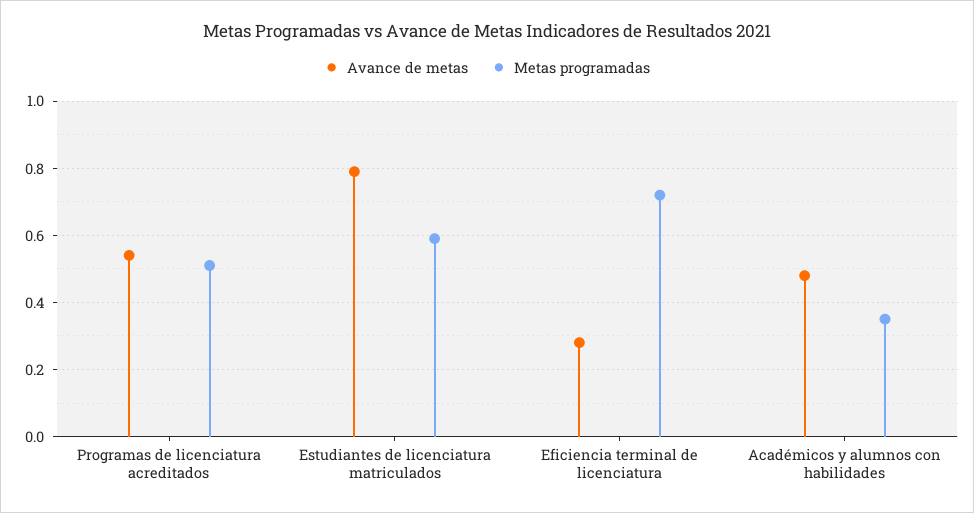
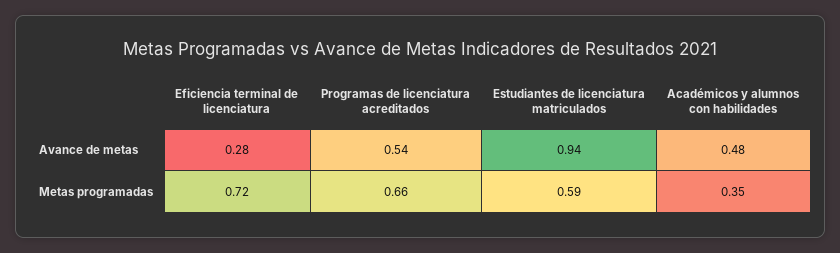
  {
    "Avance de metas": {
      "Programas de licenciatura acreditados": 0.54,
-     "Estudiantes de licenciatura matriculados": 0.8,
+     "Estudiantes de licenciatura matriculados": 0.94,
      "Eficiencia terminal de licenciatura": 0.28,
      "Académicos y alumnos con habilidades": 0.48
    },
    "Metas programadas": {
-     "Programas de licenciatura acreditados": 0.5,
+     "Programas de licenciatura acreditados": 0.66,
      "Estudiantes de licenciatura matriculados": 0.59,
      "Eficiencia terminal de licenciatura": 0.72,
      "Académicos y alumnos con habilidades": 0.35
    }
  }

